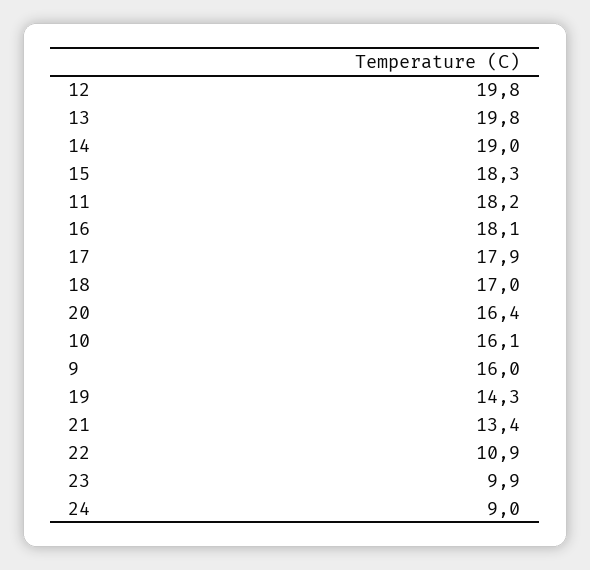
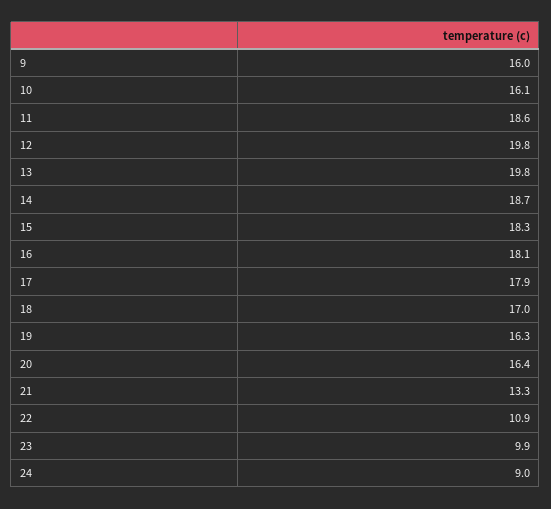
  {
    "12": 19.8,
    "13": 19.8,
-   "14": 19,
+   "14": 18.7,
    "15": 18.3,
-   "11": 18.2,
+   "11": 18.6,
    "16": 18.1,
    "17": 17.9,
    "18": 17,
    "20": 16.4,
    "10": 16.1,
    "9": 16,
-   "19": 14.3,
+   "19": 16.3,
-   "21": 13.4,
+   "21": 13.3,
    "22": 10.9,
    "23": 9.9,
    "24": 9
  }

